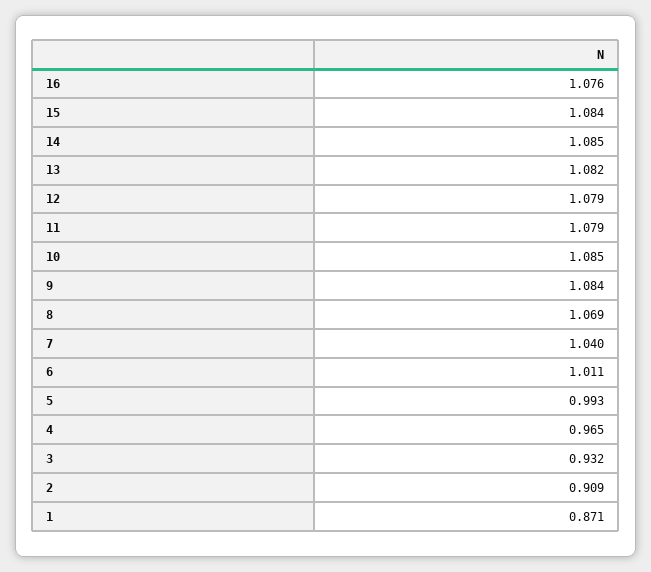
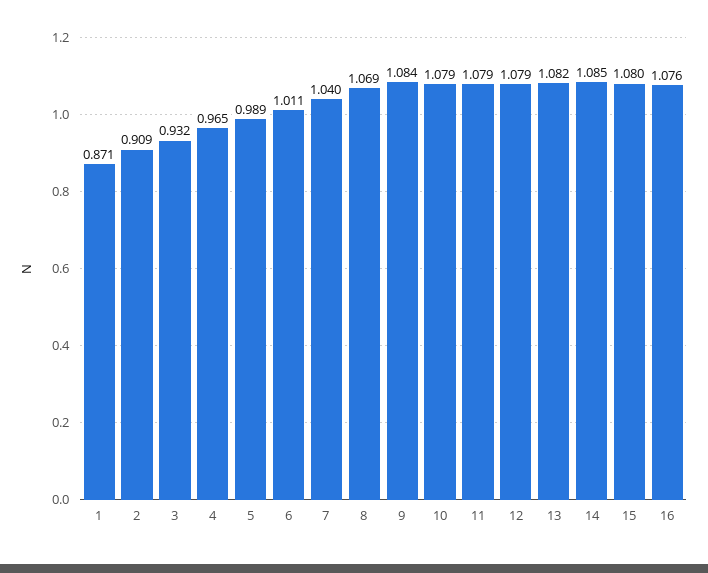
  {
    "16": 1.076,
-   "15": 1.084,
+   "15": 1.08,
    "14": 1.085,
    "13": 1.082,
    "12": 1.079,
    "11": 1.079,
-   "10": 1.085,
+   "10": 1.079,
    "9": 1.084,
    "8": 1.069,
    "7": 1.04,
    "6": 1.011,
-   "5": 0.993,
+   "5": 0.989,
    "4": 0.965,
    "3": 0.932,
    "2": 0.909,
    "1": 0.871
  }

